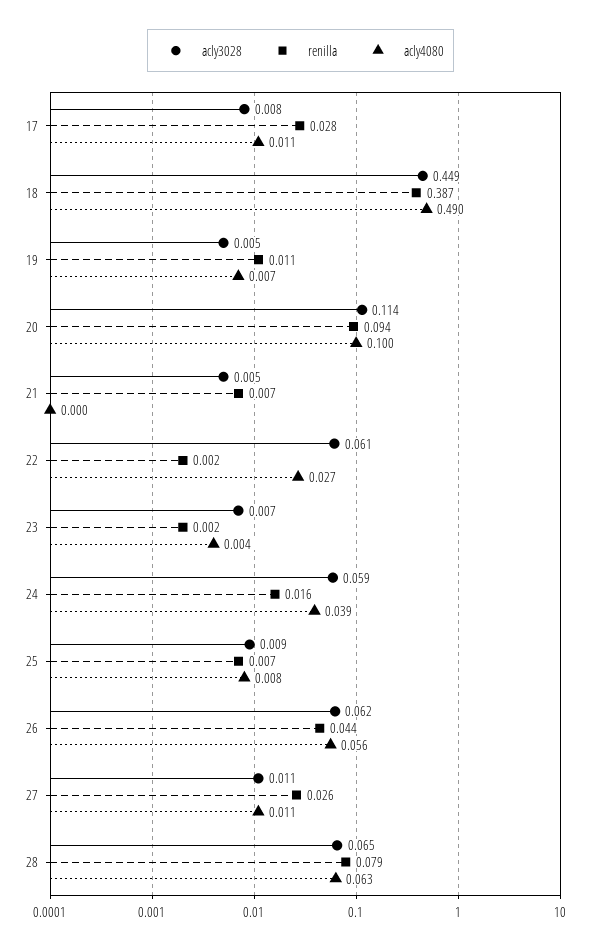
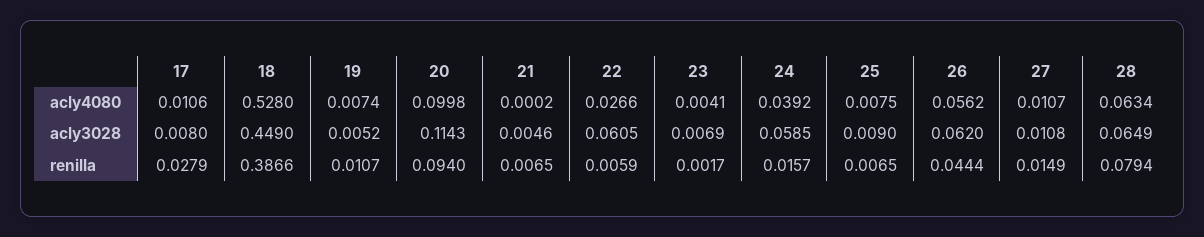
  {
    "acly3028": {
      "17": 0.008,
      "18": 0.449,
      "19": 0.0052,
      "20": 0.1143,
      "21": 0.0046,
      "22": 0.0605,
      "23": 0.0069,
      "24": 0.0585,
      "25": 0.009,
      "26": 0.062,
      "27": 0.0108,
      "28": 0.0649
    },
    "renilla": {
      "17": 0.0279,
      "18": 0.3866,
      "19": 0.0107,
      "20": 0.094,
      "21": 0.0065,
-     "22": 0.002,
+     "22": 0.0059,
      "23": 0.0017,
      "24": 0.0157,
      "25": 0.0065,
      "26": 0.0444,
-     "27": 0.026,
+     "27": 0.0149,
      "28": 0.0794
    },
    "acly4080": {
      "17": 0.0106,
-     "18": 0.49,
+     "18": 0.528,
      "19": 0.0074,
      "20": 0.0998,
      "21": 0.0002,
      "22": 0.0266,
      "23": 0.0041,
      "24": 0.0392,
      "25": 0.0075,
      "26": 0.0562,
      "27": 0.0107,
      "28": 0.0634
    }
  }

